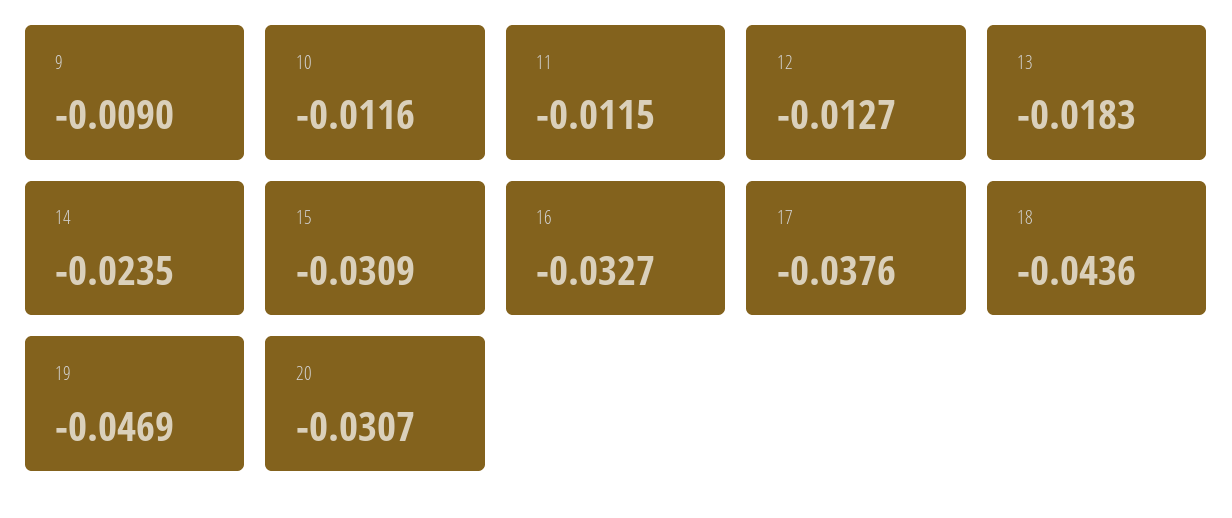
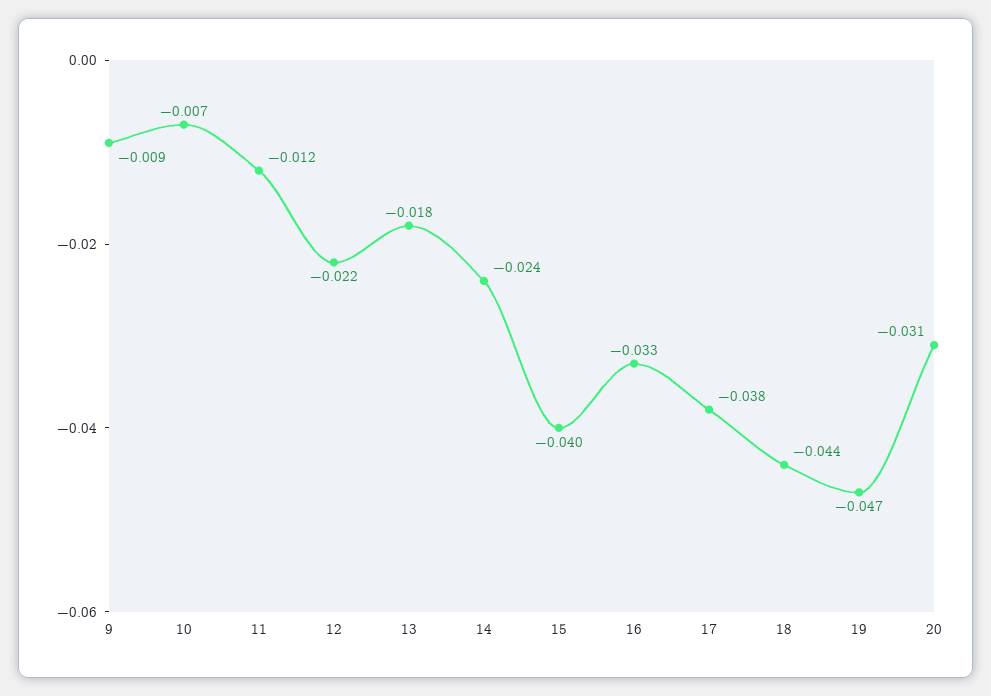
  {
    "9": -0.009,
-   "10": -0.0116,
+   "10": -0.007,
    "11": -0.0115,
-   "12": -0.0127,
+   "12": -0.022,
    "13": -0.0183,
    "14": -0.0235,
-   "15": -0.0309,
+   "15": -0.04,
    "16": -0.0327,
    "17": -0.0376,
    "18": -0.0436,
    "19": -0.0469,
    "20": -0.0307
  }

